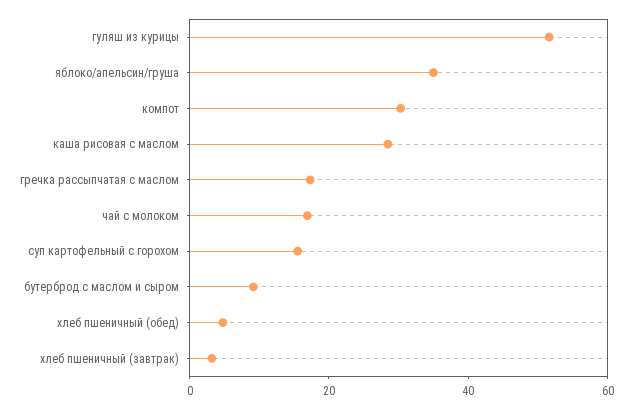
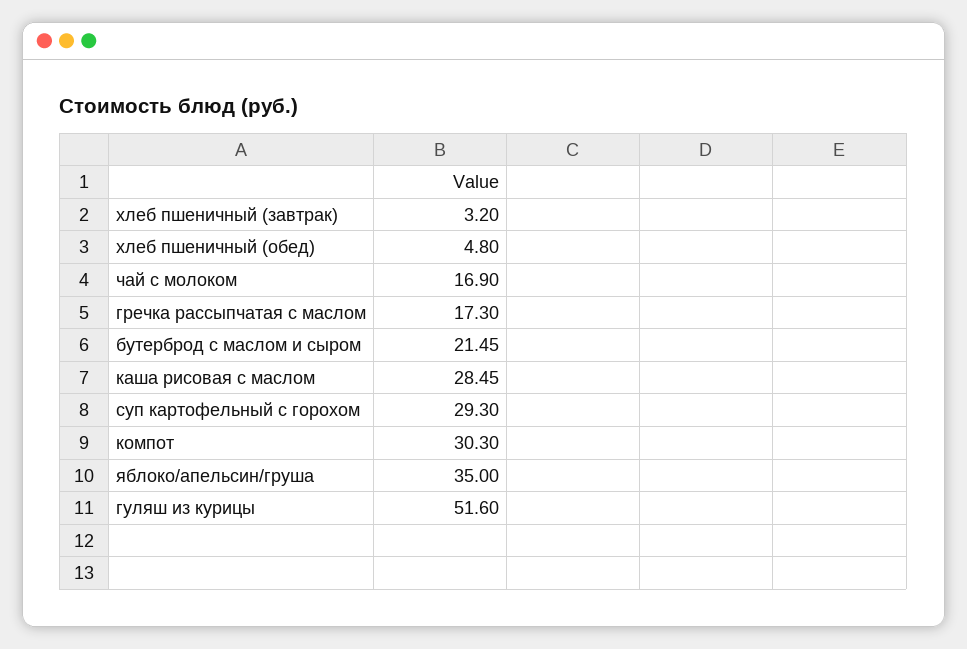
  {
    "гуляш из курицы": 51.6,
    "яблоко/апельсин/груша": 35,
    "компот": 30.3,
    "каша рисовая с маслом": 28.45,
    "гречка рассыпчатая с маслом": 17.3,
    "чай с молоком": 16.9,
-   "суп картофельный с горохом": 15,
+   "суп картофельный с горохом": 29.3,
-   "бутерброд с маслом и сыром": 10,
+   "бутерброд с маслом и сыром": 21.45,
    "хлеб пшеничный (обед)": 4.8,
    "хлеб пшеничный (завтрак)": 3.2
  }

